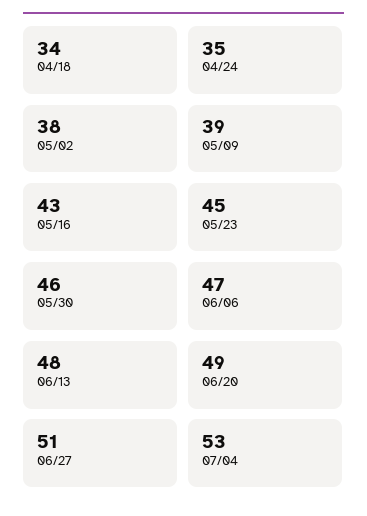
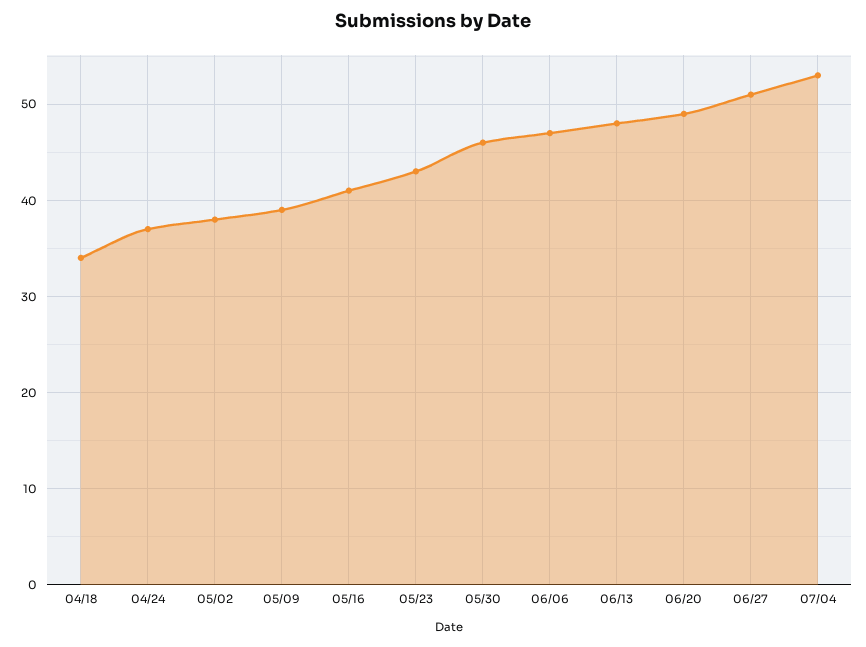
  {
    "04/18": 34,
-   "04/24": 35,
+   "04/24": 37,
    "05/02": 38,
    "05/09": 39,
-   "05/16": 43,
+   "05/16": 41,
-   "05/23": 45,
+   "05/23": 43,
    "05/30": 46,
    "06/06": 47,
    "06/13": 48,
    "06/20": 49,
    "06/27": 51,
    "07/04": 53
  }

